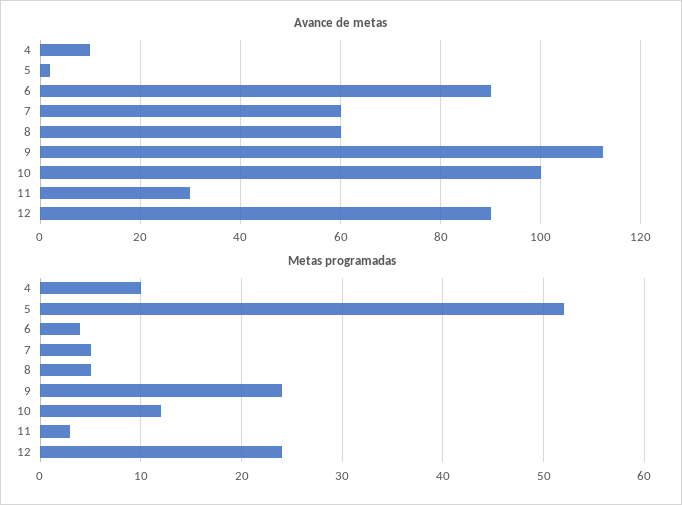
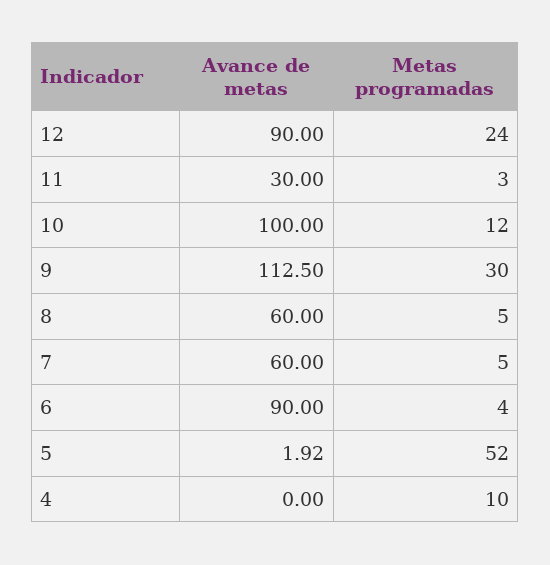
  {
    "Avance de metas": {
-     "4": 10,
+     "4": 0,
      "5": 1.92,
      "6": 90,
      "7": 60,
      "8": 60,
      "9": 112.5,
      "10": 100,
      "11": 30,
      "12": 90
    },
    "Metas programadas": {
      "4": 10,
      "5": 52,
      "6": 4,
      "7": 5,
      "8": 5,
-     "9": 24,
+     "9": 30,
      "10": 12,
      "11": 3,
      "12": 24
    }
  }

